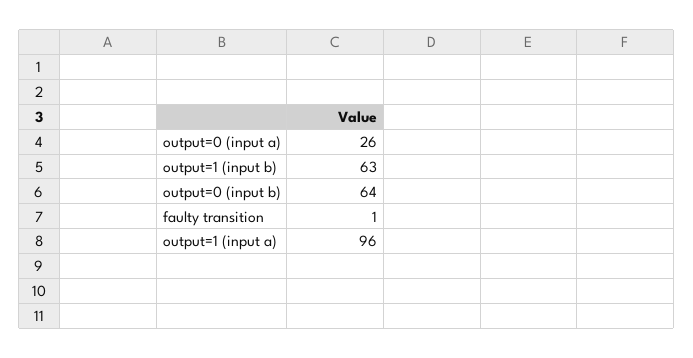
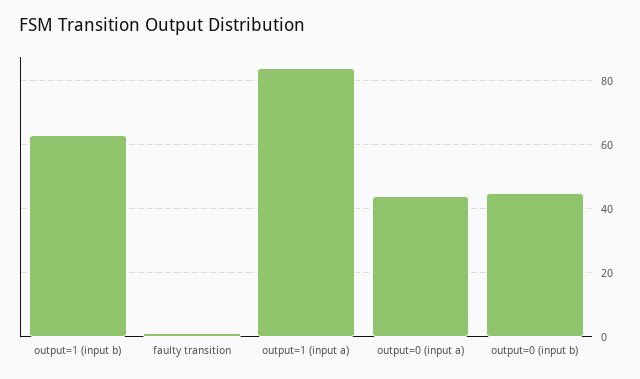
  {
-   "output=0 (input a)": 26,
+   "output=0 (input a)": 45,
    "output=1 (input b)": 63,
-   "output=0 (input b)": 64,
+   "output=0 (input b)": 45,
    "faulty transition": 1,
-   "output=1 (input a)": 96
+   "output=1 (input a)": 85
  }

